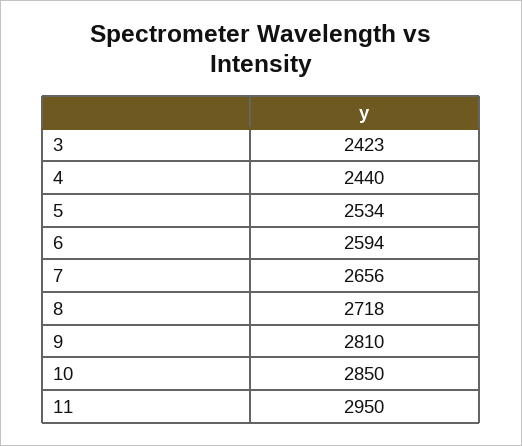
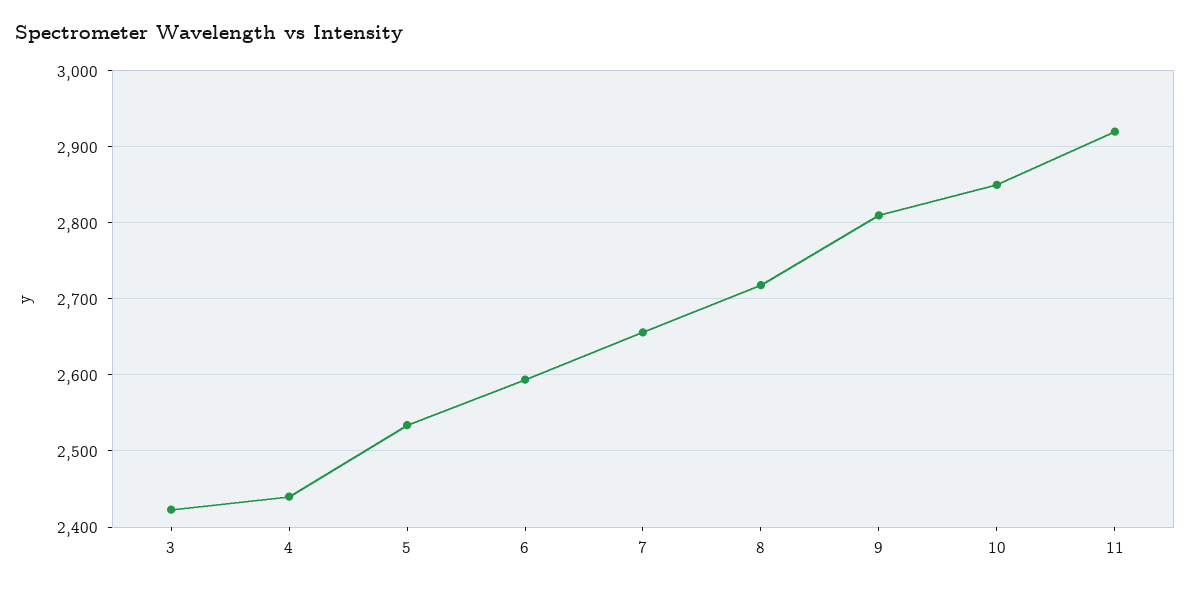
  {
    "3": 2423,
    "4": 2440,
    "5": 2534,
    "6": 2594,
    "7": 2656,
    "8": 2718,
    "9": 2810,
    "10": 2850,
-   "11": 2950
+   "11": 2920
  }

